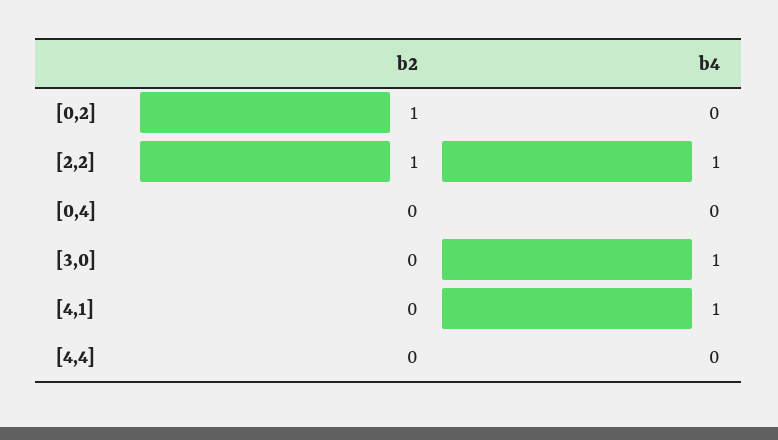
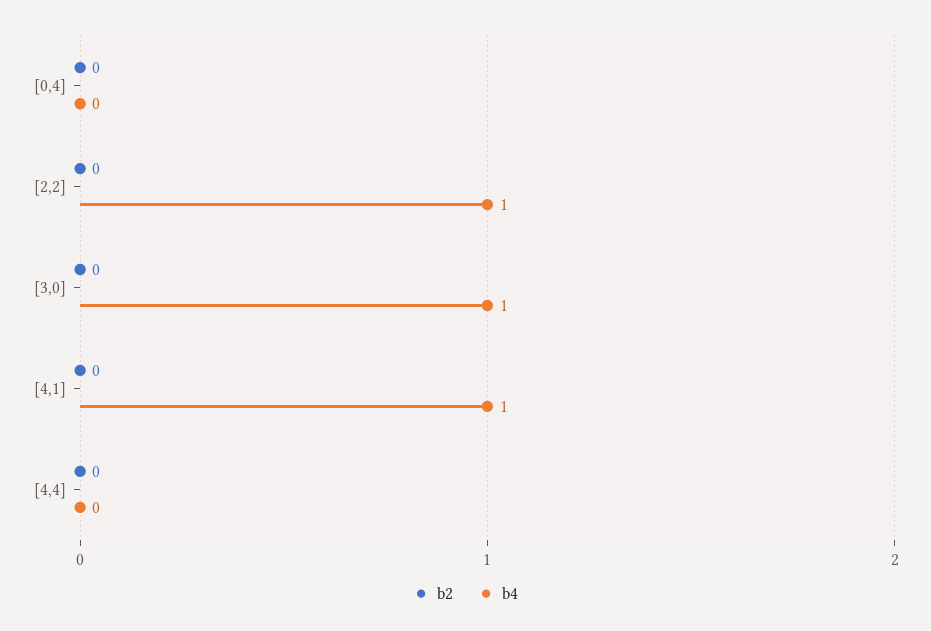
  {
    "b2": {
-     "[0,2]": 1,
-     "[2,2]": 1,
+     "[2,2]": 0,
      "[0,4]": 0,
      "[3,0]": 0,
      "[4,1]": 0,
      "[4,4]": 0
    },
    "b4": {
-     "[0,2]": 0,
      "[2,2]": 1,
      "[0,4]": 0,
      "[3,0]": 1,
      "[4,1]": 1,
      "[4,4]": 0
    }
  }

